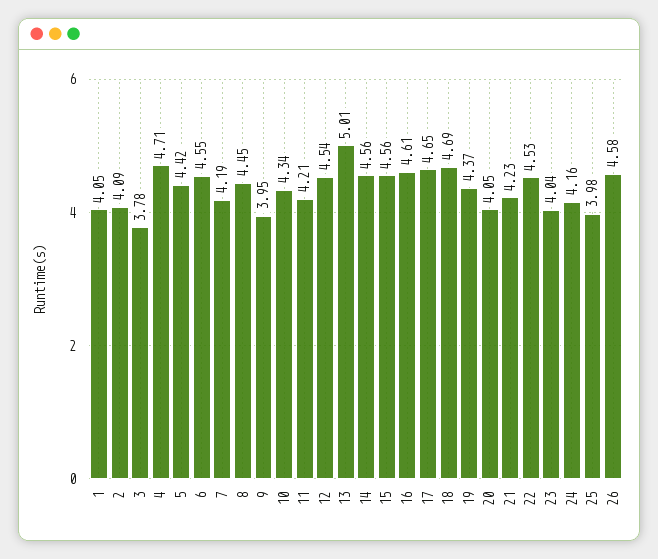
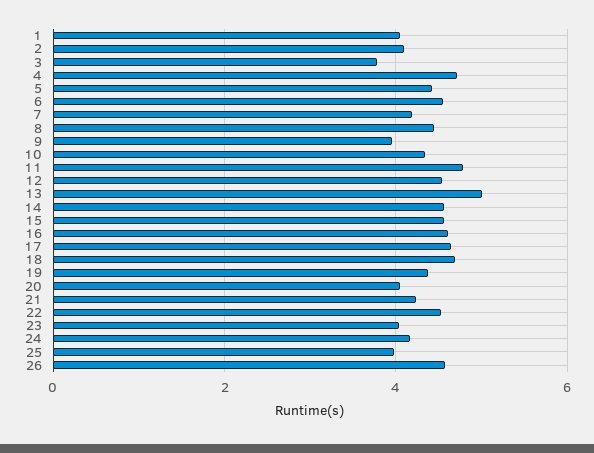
  {
    "1": 4.05,
    "2": 4.09,
    "3": 3.78,
    "4": 4.71,
    "5": 4.42,
    "6": 4.55,
    "7": 4.19,
    "8": 4.45,
    "9": 3.95,
    "10": 4.34,
-   "11": 4.21,
+   "11": 4.8,
    "12": 4.54,
    "13": 5.01,
    "14": 4.56,
    "15": 4.56,
    "16": 4.61,
    "17": 4.65,
    "18": 4.69,
    "19": 4.37,
    "20": 4.05,
    "21": 4.23,
    "22": 4.53,
    "23": 4.04,
    "24": 4.16,
    "25": 3.98,
    "26": 4.58
  }

